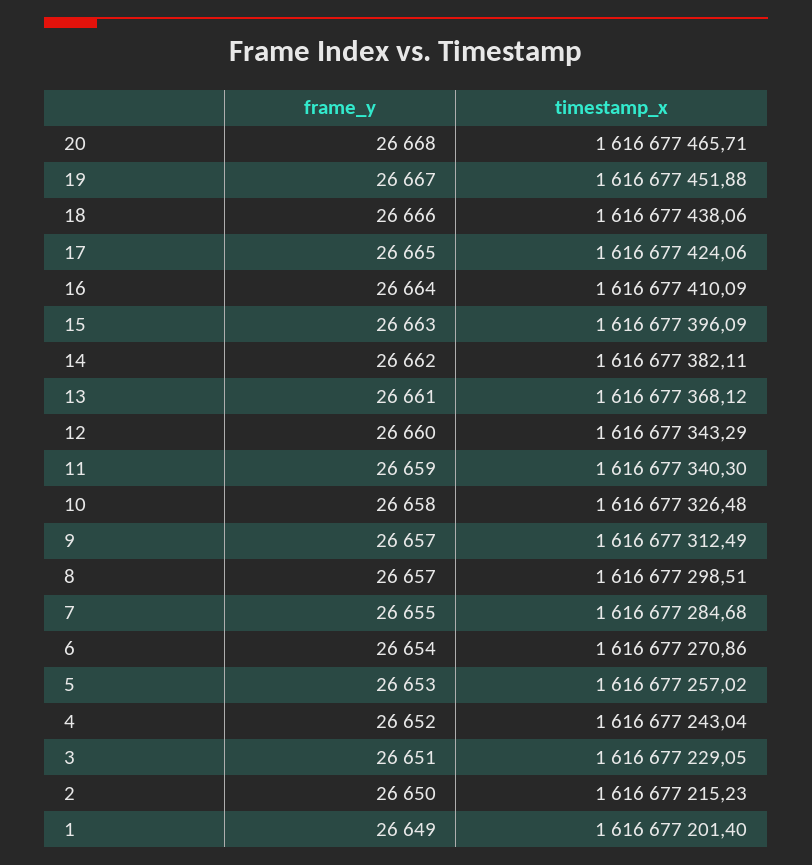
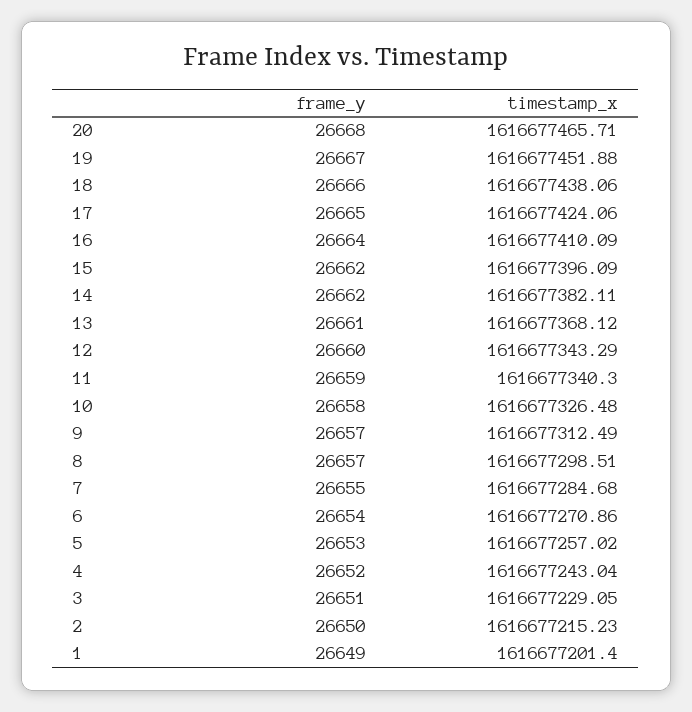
  {
    "frame_y": {
      "20": 26668,
      "19": 26667,
      "18": 26666,
      "17": 26665,
      "16": 26664,
-     "15": 26663,
+     "15": 26662,
      "14": 26662,
      "13": 26661,
      "12": 26660,
      "11": 26659,
      "10": 26658,
      "9": 26657,
      "8": 26657,
      "7": 26655,
      "6": 26654,
      "5": 26653,
      "4": 26652,
      "3": 26651,
      "2": 26650,
      "1": 26649
    },
    "timestamp_x": {
      "20": 1616677465.71,
      "19": 1616677451.88,
      "18": 1616677438.06,
      "17": 1616677424.06,
      "16": 1616677410.09,
      "15": 1616677396.09,
      "14": 1616677382.11,
      "13": 1616677368.12,
      "12": 1616677343.29,
      "11": 1616677340.3,
      "10": 1616677326.48,
      "9": 1616677312.49,
      "8": 1616677298.51,
      "7": 1616677284.68,
      "6": 1616677270.86,
      "5": 1616677257.02,
      "4": 1616677243.04,
      "3": 1616677229.05,
      "2": 1616677215.23,
      "1": 1616677201.4
    }
  }

